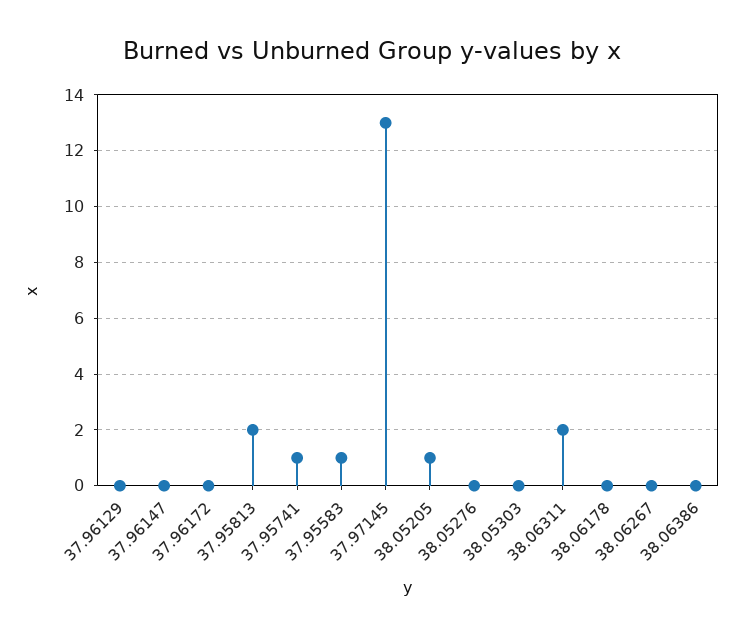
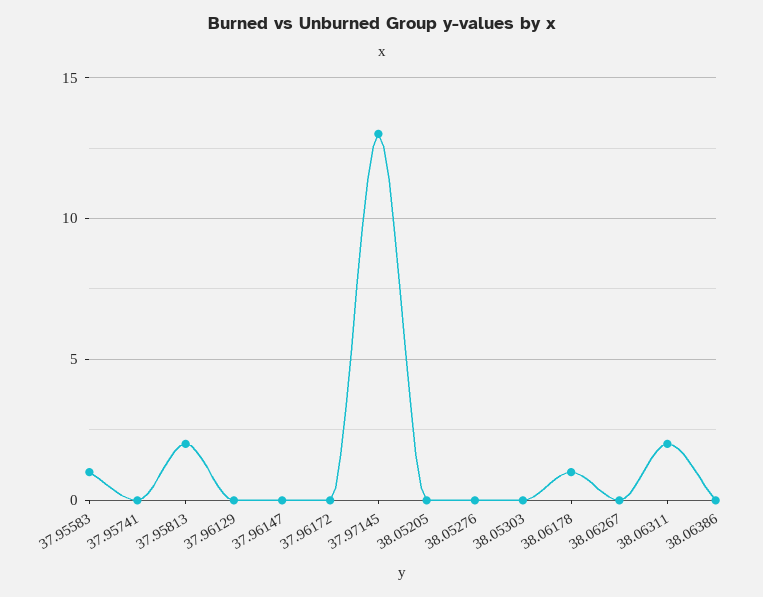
  {
    "37.96129": 0,
    "37.96147": 0,
    "37.96172": 0,
    "37.95813": 2,
-   "37.95741": 1,
+   "37.95741": 0,
    "37.95583": 1,
    "37.97145": 13,
-   "38.05205": 1,
+   "38.05205": 0,
    "38.05276": 0,
    "38.05303": 0,
    "38.06311": 2,
-   "38.06178": 0,
+   "38.06178": 1,
    "38.06267": 0,
    "38.06386": 0
  }

